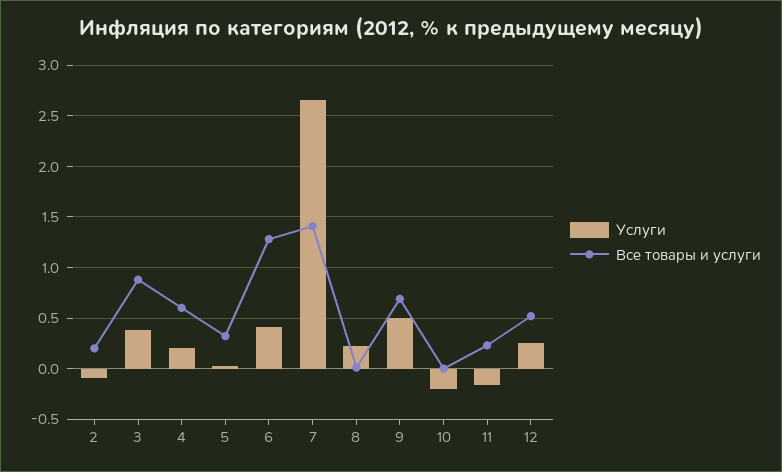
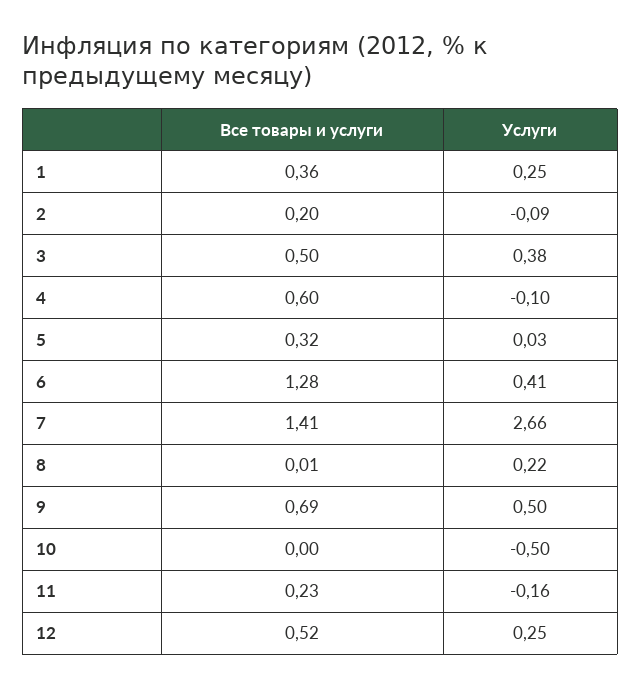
  {
    "Услуги": {
      "2": -0.09,
      "3": 0.38,
-     "4": 0.2,
+     "4": -0.1,
      "5": 0.03,
      "6": 0.41,
      "7": 2.66,
      "8": 0.22,
      "9": 0.5,
-     "10": -0.2,
+     "10": -0.5,
      "11": -0.16,
-     "12": 0.25
+     "12": 0.25,
+     "1": 0.25
    },
    "Все товары и услуги": {
      "2": 0.2,
-     "3": 0.9,
+     "3": 0.5,
      "4": 0.6,
      "5": 0.32,
      "6": 1.28,
      "7": 1.41,
      "8": 0.01,
      "9": 0.69,
      "10": 0,
      "11": 0.23,
-     "12": 0.52
+     "12": 0.52,
+     "1": 0.36
    }
  }

